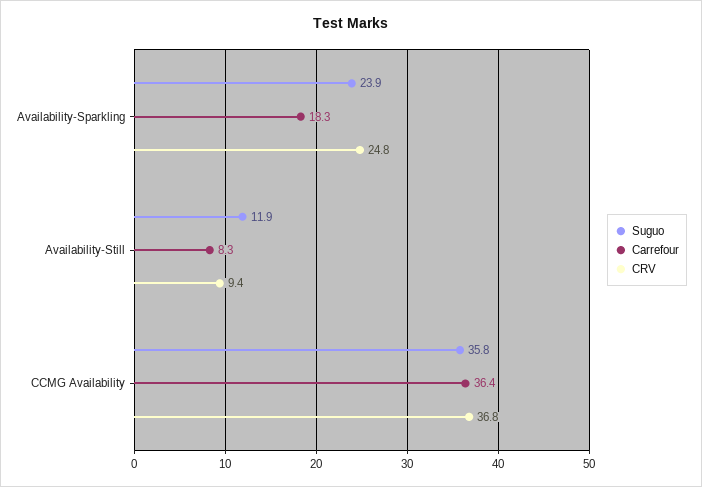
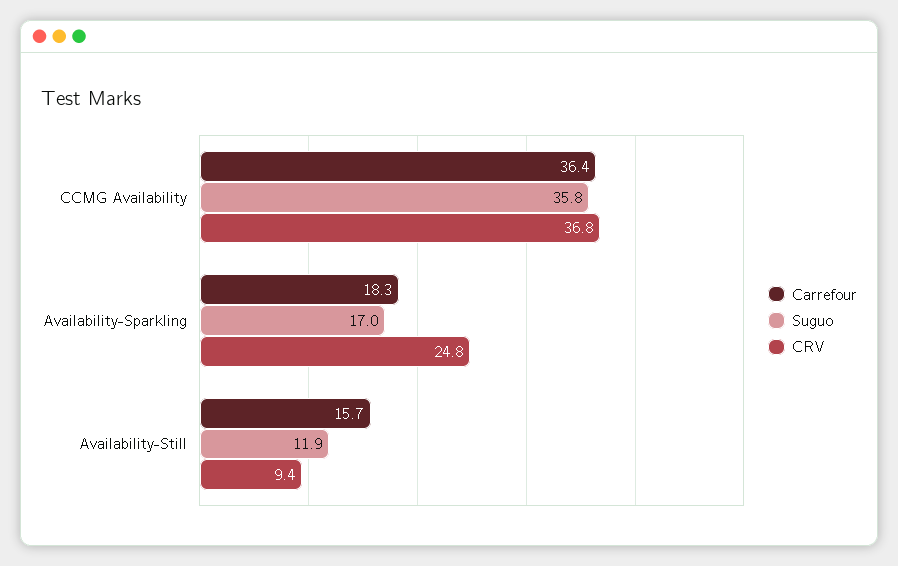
  {
    "Suguo": {
-     "Availability-Sparkling": 23.9,
+     "Availability-Sparkling": 17,
      "Availability-Still": 11.9,
      "CCMG Availability": 35.8
    },
    "Carrefour": {
      "Availability-Sparkling": 18.3,
-     "Availability-Still": 8.3,
+     "Availability-Still": 15.7,
      "CCMG Availability": 36.4
    },
    "CRV": {
      "Availability-Sparkling": 24.8,
      "Availability-Still": 9.4,
      "CCMG Availability": 36.8
    }
  }

